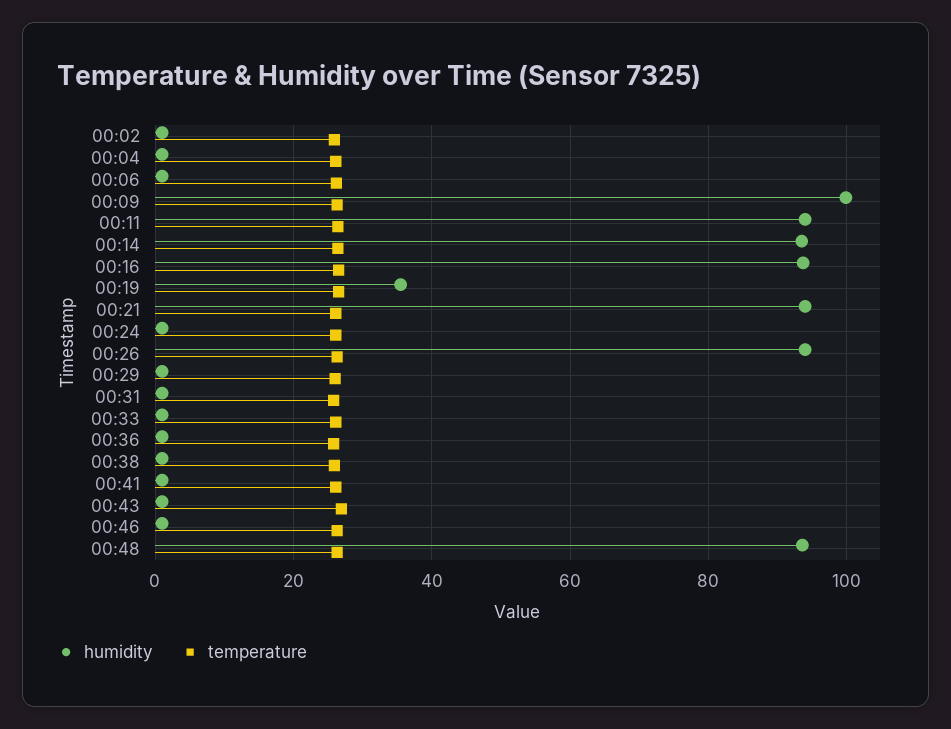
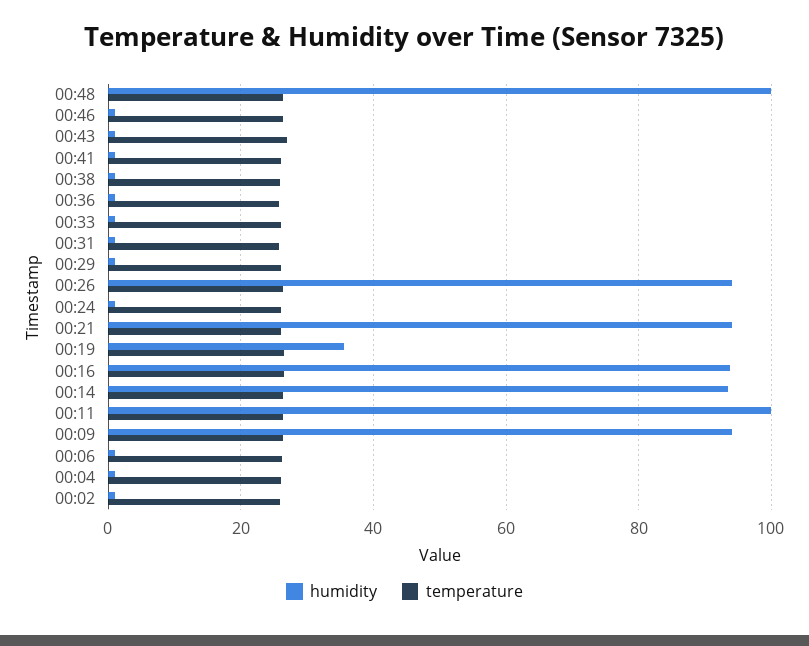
  {
    "humidity": {
      "00:02": 2,
      "00:04": 2,
      "00:06": 2,
-     "00:09": 100,
+     "00:09": 94,
-     "00:11": 94,
+     "00:11": 100,
      "00:14": 94,
      "00:16": 94,
      "00:19": 36,
      "00:21": 94,
      "00:24": 2,
      "00:26": 94,
      "00:29": 2,
      "00:31": 2,
      "00:33": 2,
      "00:36": 2,
      "00:38": 2,
      "00:41": 2,
      "00:43": 2,
      "00:46": 2,
-     "00:48": 94
+     "00:48": 100
    },
    "temperature": {
      "00:02": 26,
      "00:04": 26,
      "00:06": 26,
      "00:09": 26,
      "00:11": 26,
      "00:14": 26,
      "00:16": 26,
      "00:19": 26,
      "00:21": 26,
      "00:24": 26,
      "00:26": 26,
      "00:29": 26,
      "00:31": 26,
      "00:33": 26,
      "00:36": 26,
      "00:38": 26,
      "00:41": 26,
      "00:43": 26,
      "00:46": 26,
      "00:48": 26
    }
  }

